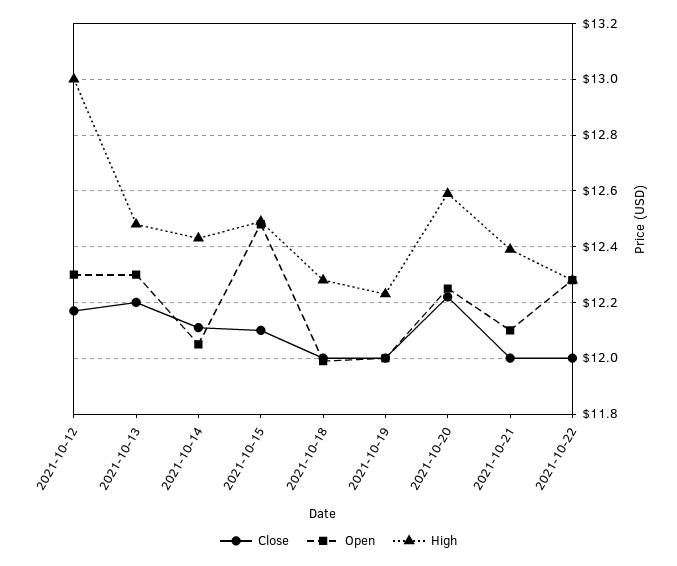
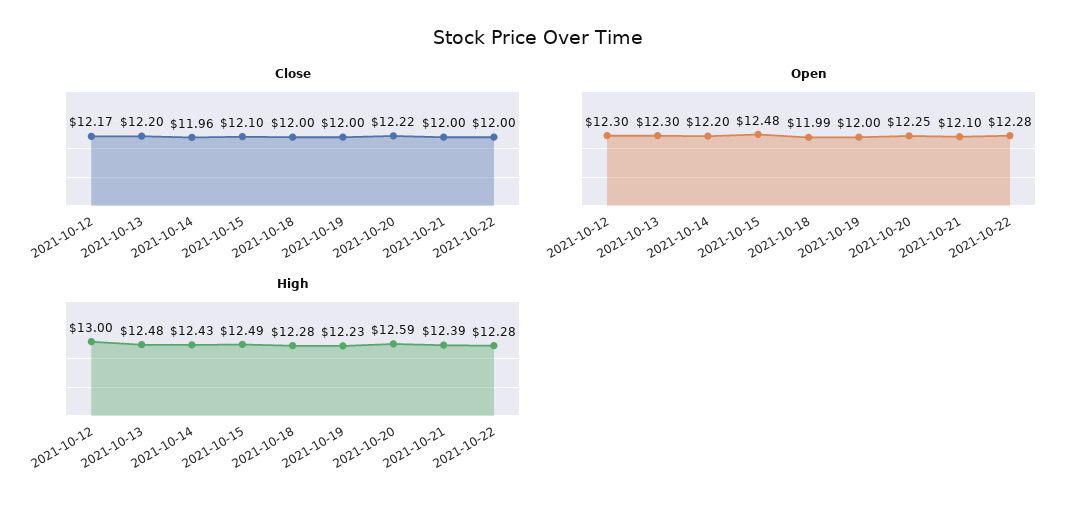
  {
    "Close": {
      "2021-10-12": 12.17,
      "2021-10-13": 12.2,
-     "2021-10-14": 12.1,
+     "2021-10-14": 11.96,
      "2021-10-15": 12.1,
      "2021-10-18": 12,
      "2021-10-19": 12,
      "2021-10-20": 12.22,
      "2021-10-21": 12,
      "2021-10-22": 12
    },
    "Open": {
      "2021-10-12": 12.3,
      "2021-10-13": 12.3,
-     "2021-10-14": 12.05,
+     "2021-10-14": 12.2,
      "2021-10-15": 12.48,
      "2021-10-18": 11.99,
      "2021-10-19": 12,
      "2021-10-20": 12.25,
      "2021-10-21": 12.1,
      "2021-10-22": 12.28
    },
    "High": {
      "2021-10-12": 13,
      "2021-10-13": 12.48,
      "2021-10-14": 12.43,
      "2021-10-15": 12.49,
      "2021-10-18": 12.28,
      "2021-10-19": 12.23,
      "2021-10-20": 12.59,
      "2021-10-21": 12.39,
      "2021-10-22": 12.28
    }
  }

